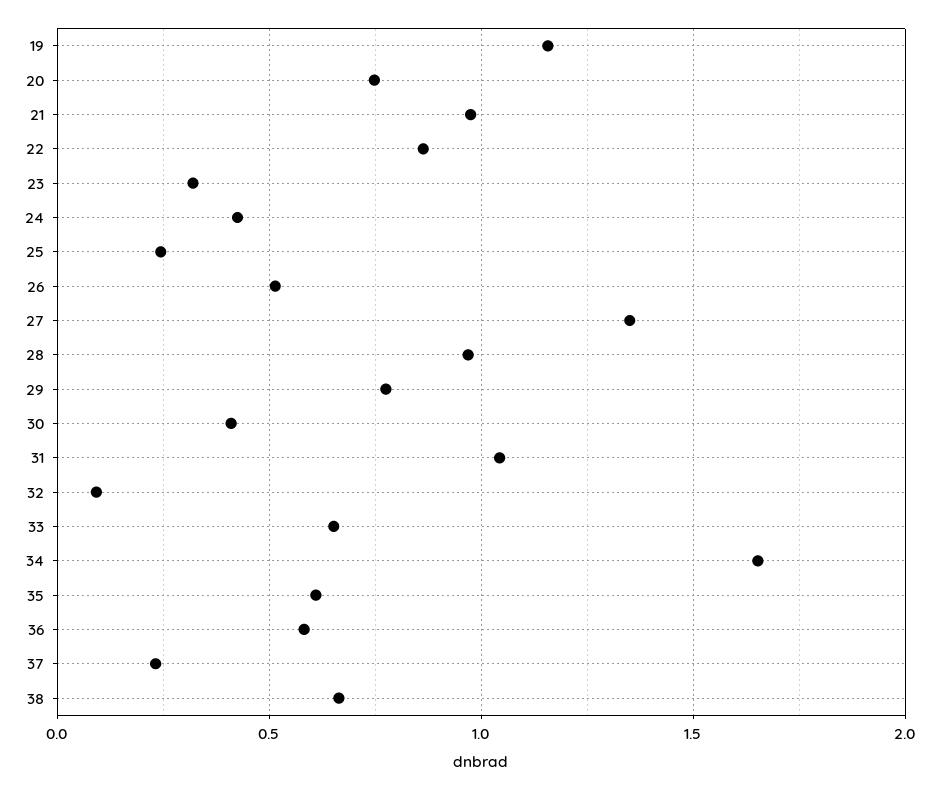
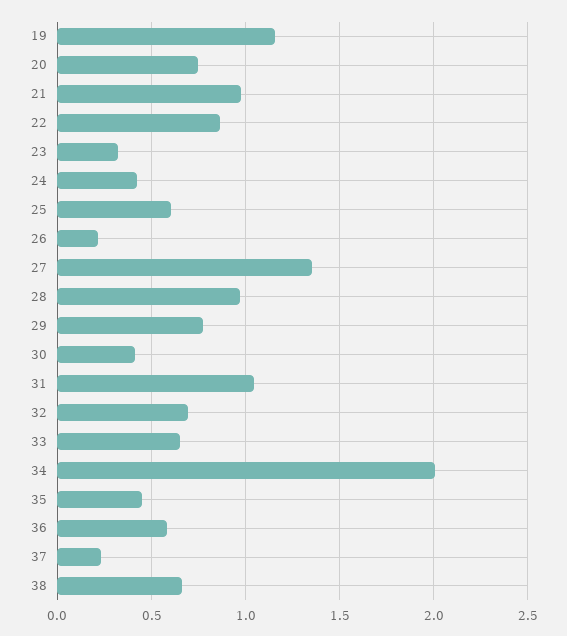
  {
    "19": 1.15,
    "20": 0.75,
    "21": 1,
    "22": 0.85,
    "23": 0.3,
    "24": 0.45,
-   "25": 0.25,
+   "25": 0.6,
-   "26": 0.5,
+   "26": 0.2,
    "27": 1.35,
    "28": 0.95,
    "29": 0.8,
    "30": 0.4,
    "31": 1.05,
-   "32": 0.1,
+   "32": 0.7,
    "33": 0.65,
-   "34": 1.65,
+   "34": 2,
-   "35": 0.6,
+   "35": 0.45,
    "36": 0.6,
    "37": 0.25,
    "38": 0.65
  }

